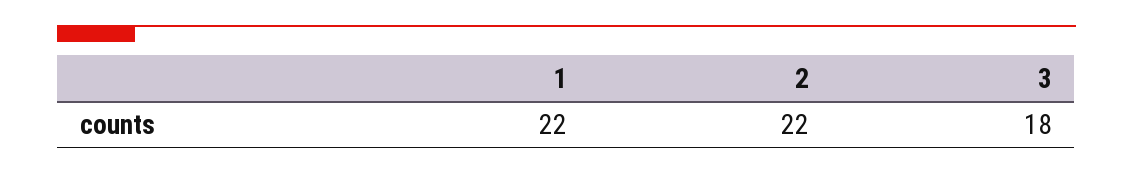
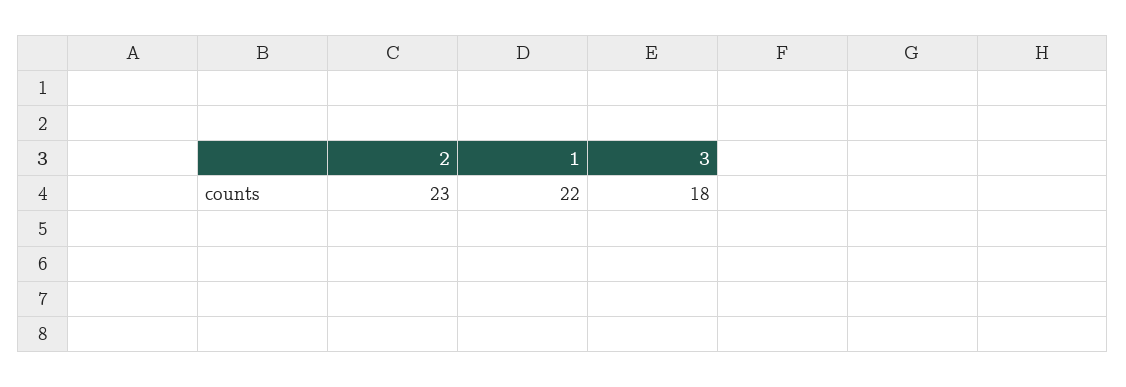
  {
    "1": 22,
-   "2": 22,
+   "2": 23,
    "3": 18
  }

